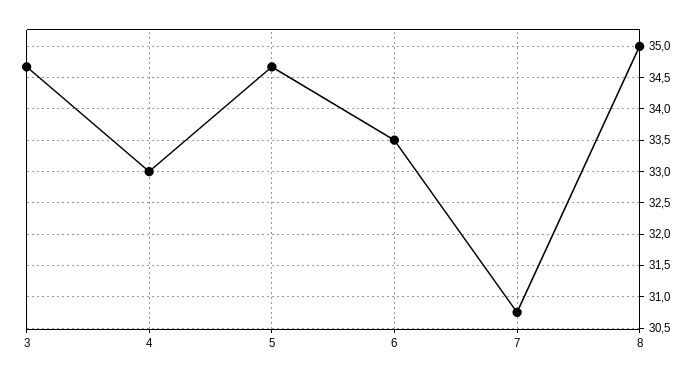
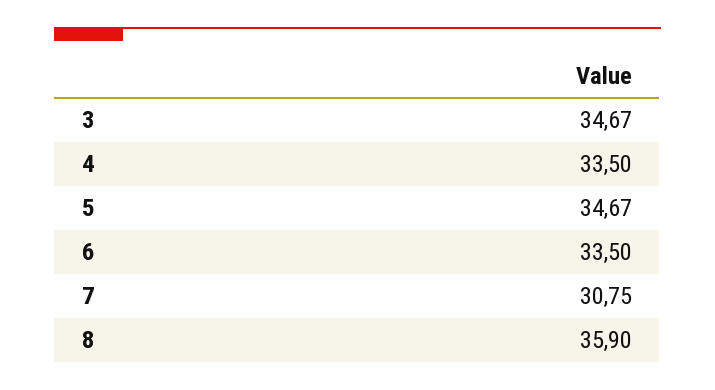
  {
    "3": 34.67,
-   "4": 33,
+   "4": 33.5,
    "5": 34.67,
    "6": 33.5,
    "7": 30.75,
-   "8": 35
+   "8": 35.9
  }

